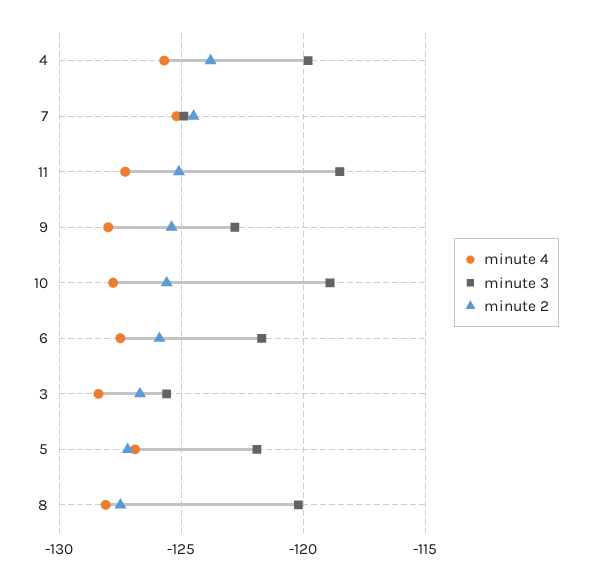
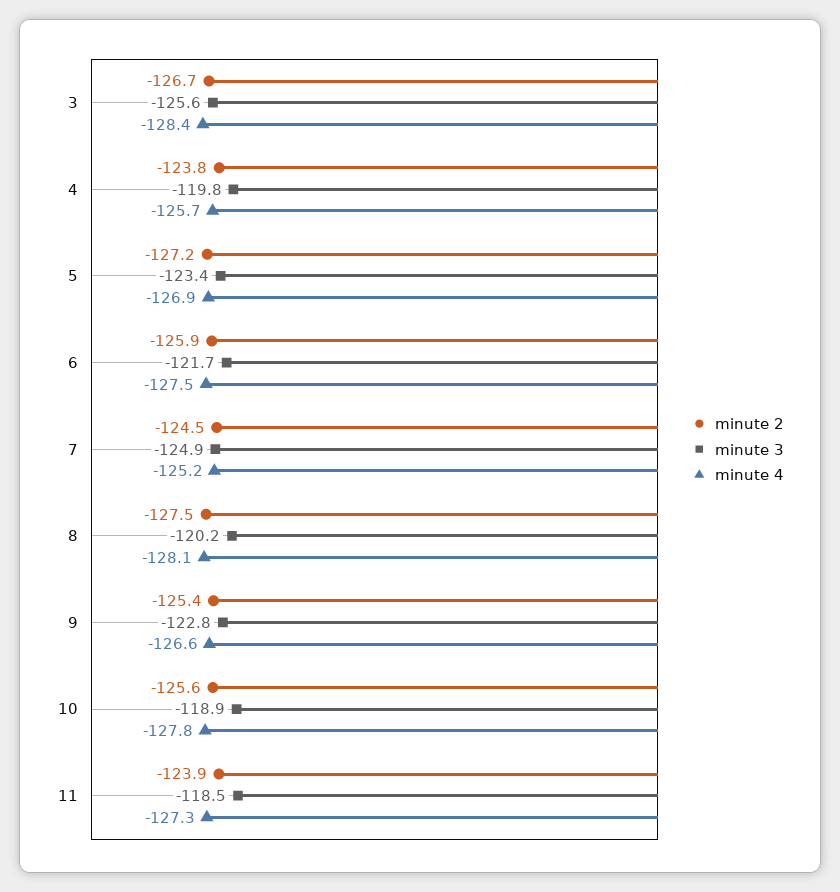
  {
    "minute 4": {
      "4": -125.7,
      "7": -125.2,
      "11": -127.3,
-     "9": -128,
+     "9": -126.6,
      "10": -127.8,
      "6": -127.5,
      "3": -128.4,
      "5": -126.9,
      "8": -128.1
    },
    "minute 3": {
      "4": -119.8,
      "7": -124.9,
      "11": -118.5,
      "9": -122.8,
      "10": -118.9,
      "6": -121.7,
      "3": -125.6,
-     "5": -122,
+     "5": -123.4,
      "8": -120.2
    },
    "minute 2": {
      "4": -123.8,
      "7": -124.5,
-     "11": -125,
+     "11": -123.9,
      "9": -125.4,
      "10": -125.6,
      "6": -125.9,
      "3": -126.7,
      "5": -127.2,
      "8": -127.5
    }
  }

